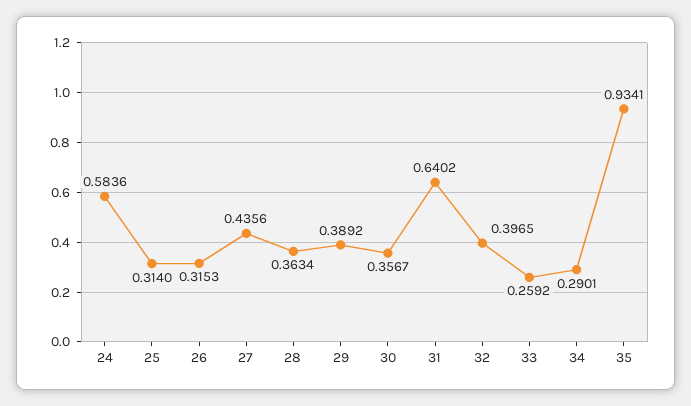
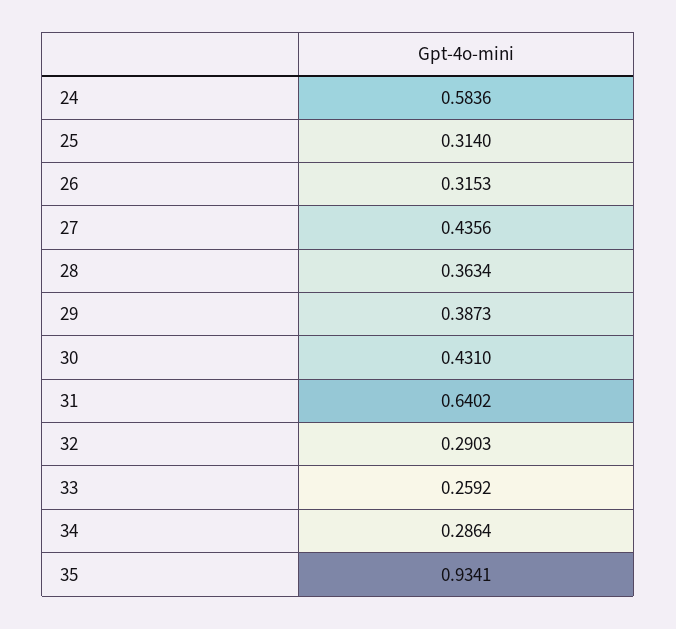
  {
    "24": 0.5836,
    "25": 0.314,
    "26": 0.3153,
    "27": 0.4356,
    "28": 0.3634,
-   "29": 0.3892,
+   "29": 0.3873,
-   "30": 0.3567,
+   "30": 0.431,
    "31": 0.6402,
-   "32": 0.3965,
+   "32": 0.2903,
    "33": 0.2592,
-   "34": 0.2901,
+   "34": 0.2864,
    "35": 0.9341
  }

